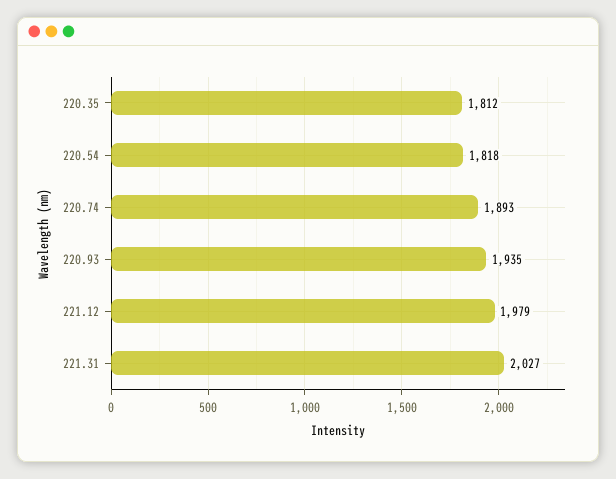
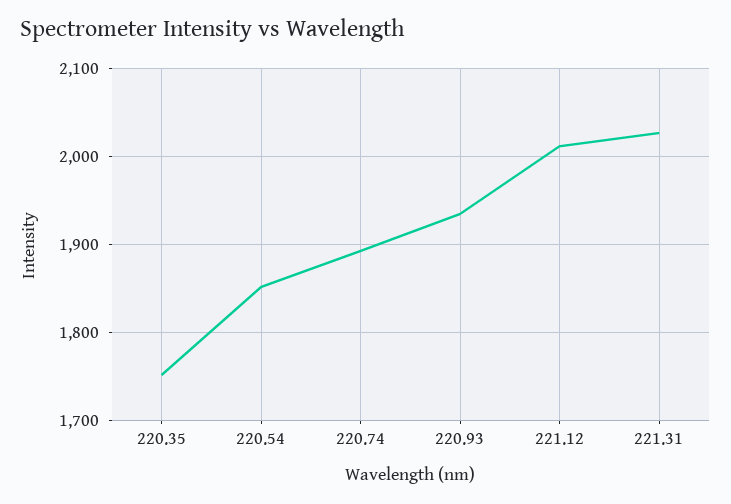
  {
-   "220.35": 1812,
+   "220.35": 1750,
-   "220.54": 1818,
+   "220.54": 1850,
    "220.74": 1893,
    "220.93": 1935,
-   "221.12": 1979,
+   "221.12": 2010,
    "221.31": 2027
  }

